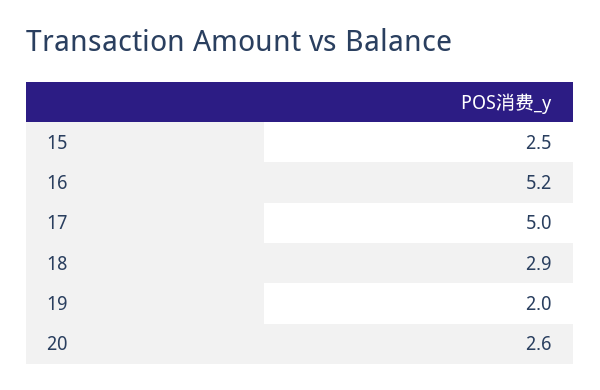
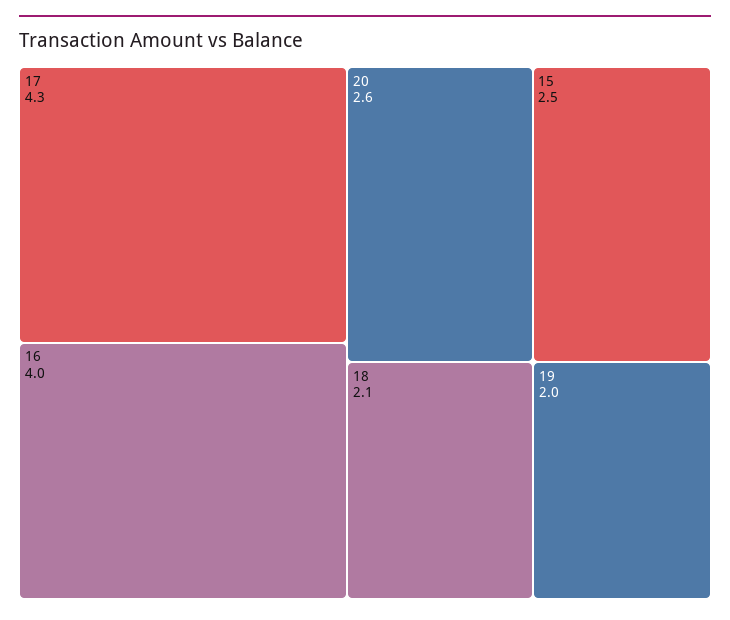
  {
    "15": 2.5,
-   "16": 5.2,
+   "16": 4,
-   "17": 5,
+   "17": 4.3,
-   "18": 2.9,
+   "18": 2.1,
    "19": 2,
    "20": 2.6
  }

